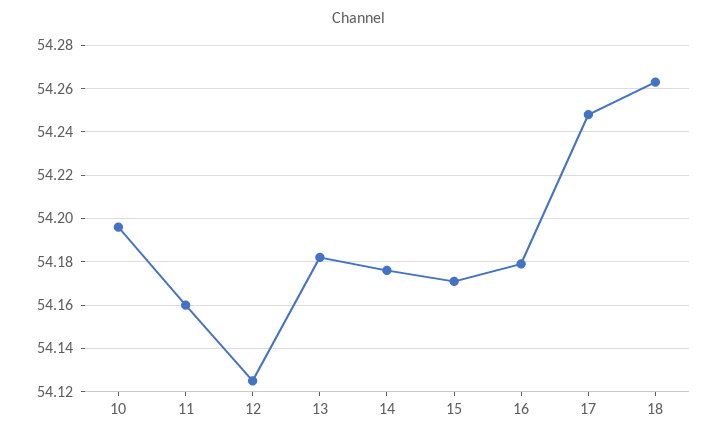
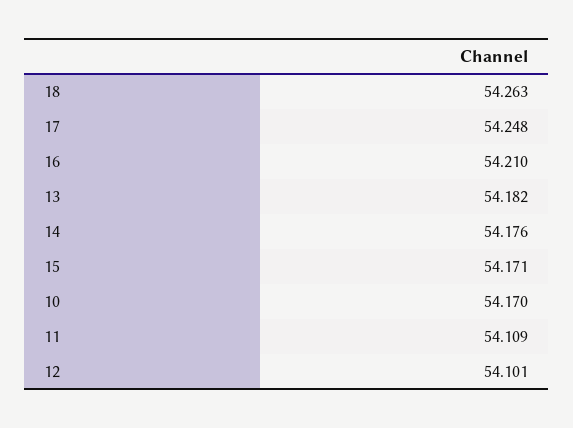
  {
-   "10": 54.195,
+   "10": 54.17,
-   "11": 54.16,
+   "11": 54.109,
-   "12": 54.125,
+   "12": 54.101,
    "13": 54.182,
    "14": 54.176,
    "15": 54.171,
-   "16": 54.18,
+   "16": 54.21,
    "17": 54.248,
    "18": 54.263
  }

